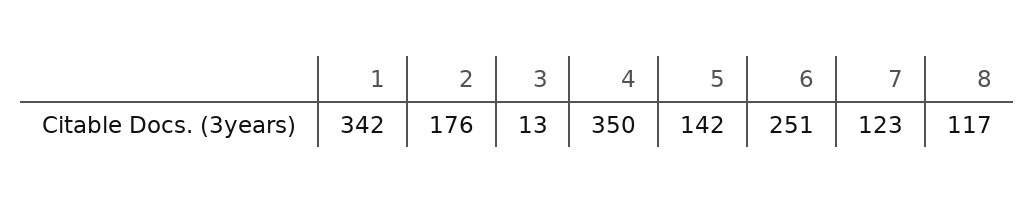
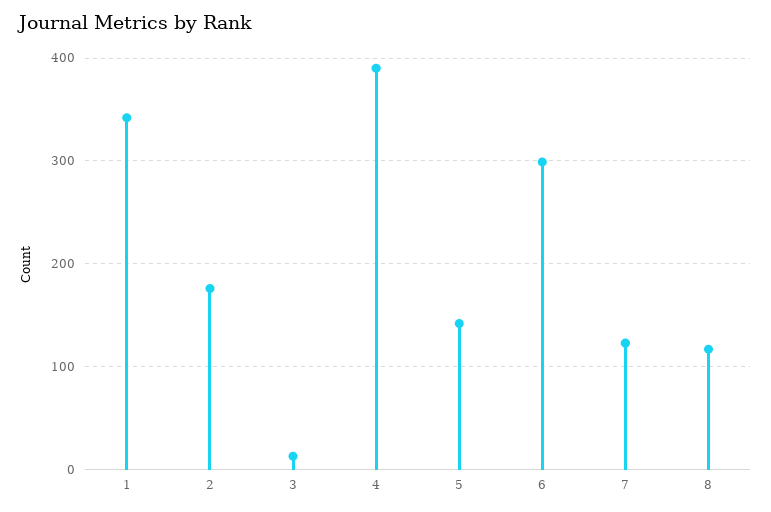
  {
    "1": 342,
    "2": 176,
    "3": 13,
-   "4": 350,
+   "4": 390,
    "5": 142,
-   "6": 251,
+   "6": 300,
    "7": 123,
    "8": 117
  }

